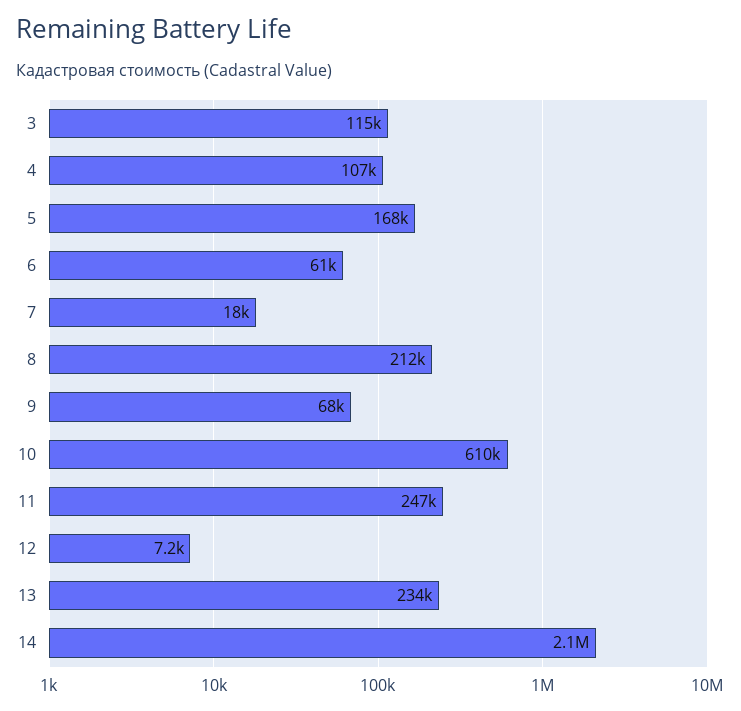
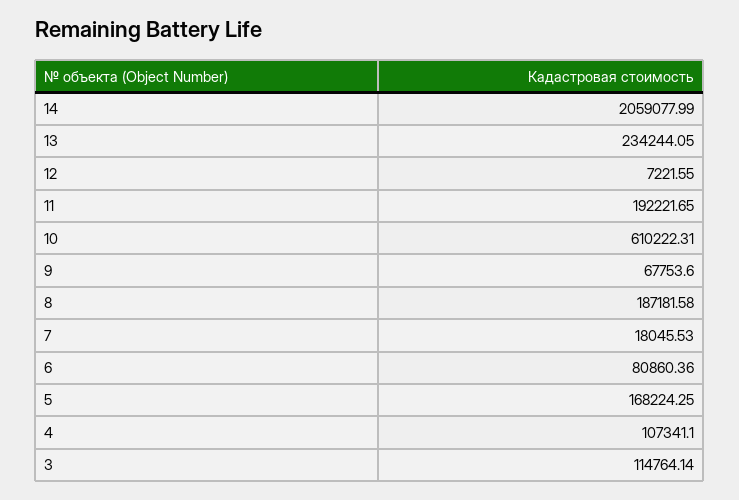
  {
    "3": 114764.14,
    "4": 107341.1,
    "5": 168224.25,
-   "6": 61000,
+   "6": 80860.36,
    "7": 18045.53,
-   "8": 212000,
+   "8": 187181.58,
    "9": 67753.6,
    "10": 610222.31,
-   "11": 247000,
+   "11": 192221.65,
    "12": 7221.55,
    "13": 234244.05,
    "14": 2059077.99
  }

